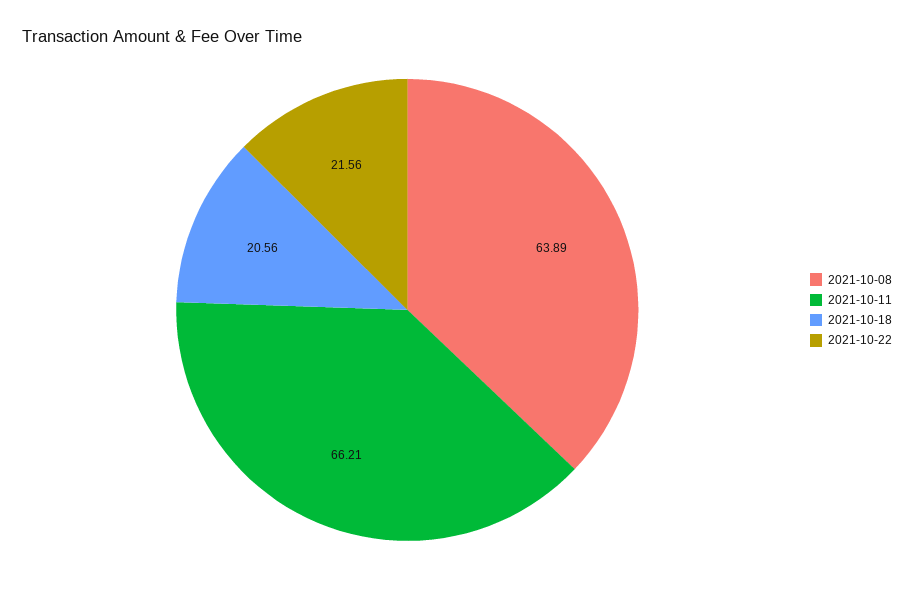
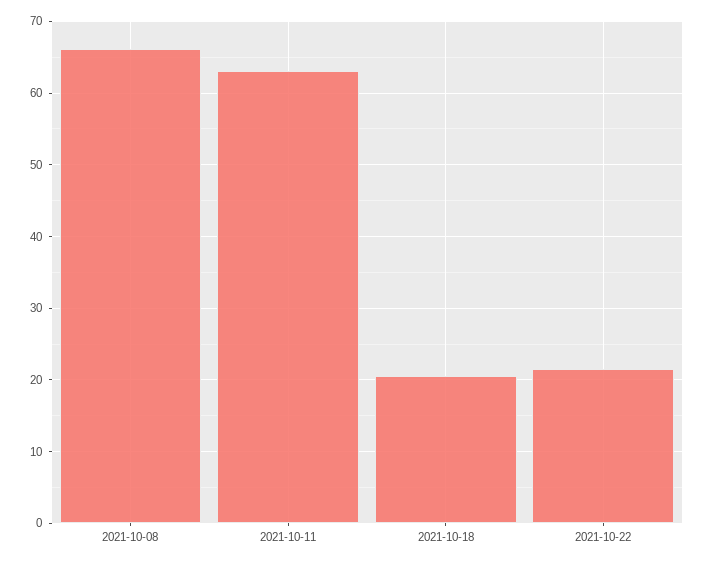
  {
-   "2021-10-08": 63.89,
+   "2021-10-08": 66,
-   "2021-10-11": 66.21,
+   "2021-10-11": 63,
    "2021-10-18": 20.56,
    "2021-10-22": 21.56
  }

